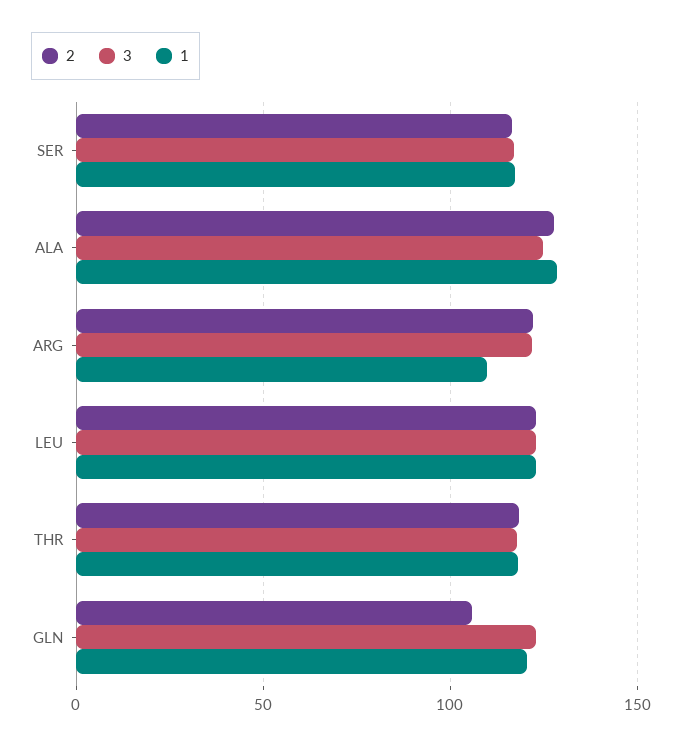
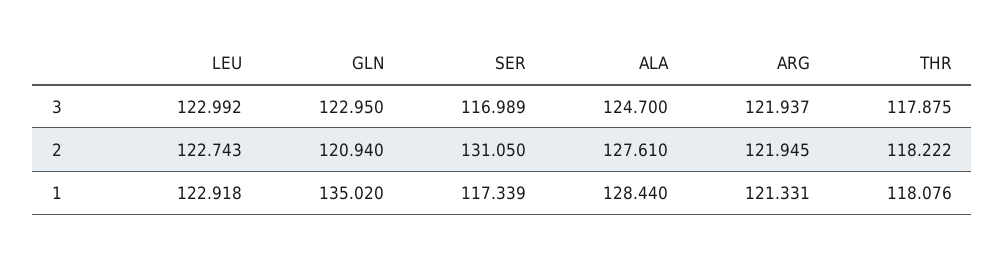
  {
    "2": {
-     "SER": 115,
+     "SER": 131.05,
      "ALA": 127.61,
      "ARG": 121.945,
      "LEU": 122.743,
      "THR": 118.222,
-     "GLN": 105
+     "GLN": 120.94
    },
    "3": {
      "SER": 116.989,
      "ALA": 124.7,
      "ARG": 121.937,
      "LEU": 122.992,
      "THR": 117.875,
      "GLN": 122.95
    },
    "1": {
      "SER": 117.339,
      "ALA": 128.44,
-     "ARG": 110,
+     "ARG": 121.331,
      "LEU": 122.918,
      "THR": 118.076,
-     "GLN": 120
+     "GLN": 135.02
    }
  }

